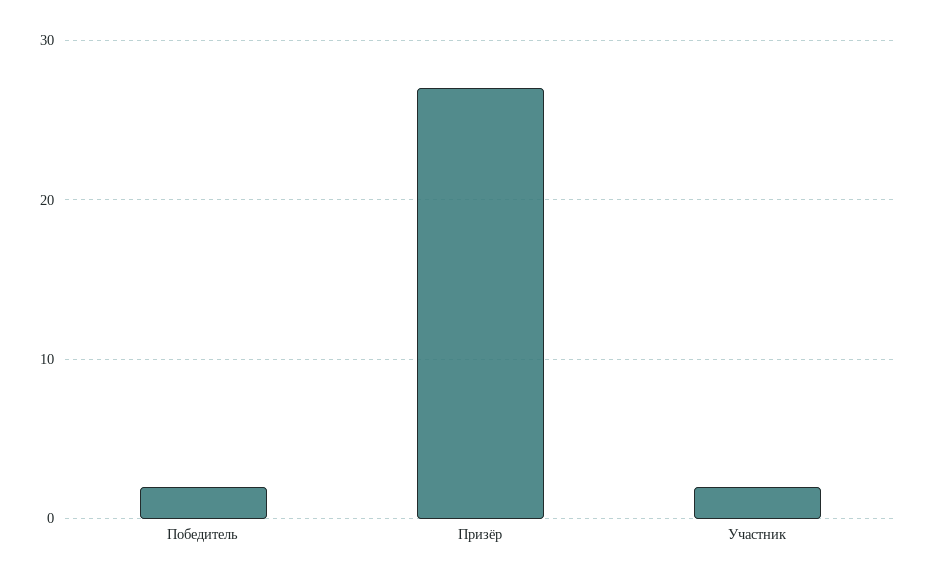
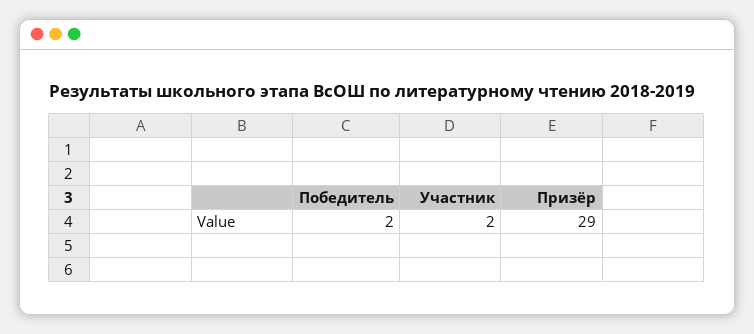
  {
    "Победитель": 2,
-   "Призёр": 27,
+   "Призёр": 29,
    "Участник": 2
  }

